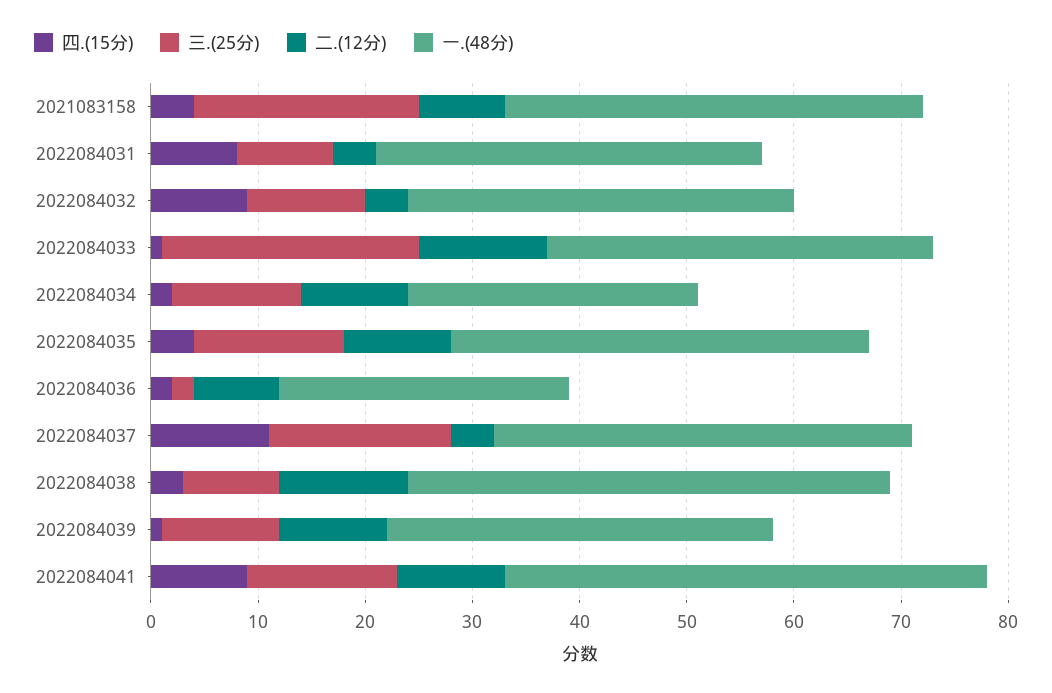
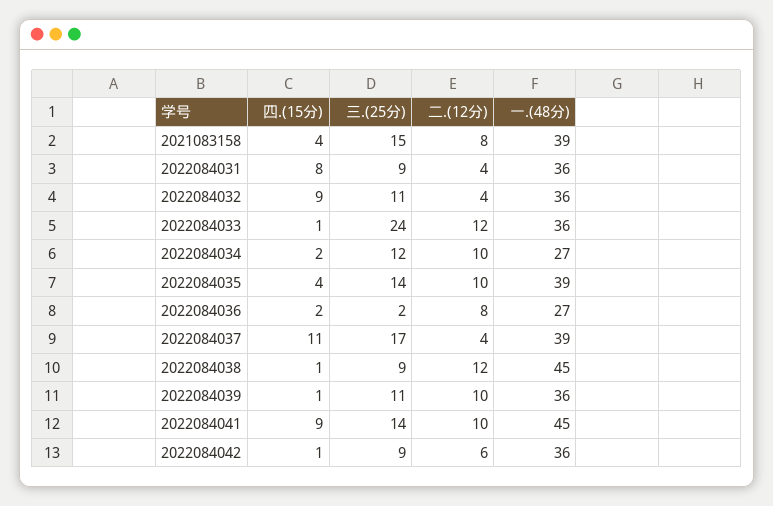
  {
    "四.(15分)": {
      "2021083158": 4,
      "2022084031": 8,
      "2022084032": 9,
      "2022084033": 1,
      "2022084034": 2,
      "2022084035": 4,
      "2022084036": 2,
      "2022084037": 11,
-     "2022084038": 3,
+     "2022084038": 1,
      "2022084039": 1,
-     "2022084041": 9
+     "2022084041": 9,
+     "2022084042": 1
    },
    "三.(25分)": {
-     "2021083158": 21,
+     "2021083158": 15,
      "2022084031": 9,
      "2022084032": 11,
      "2022084033": 24,
      "2022084034": 12,
      "2022084035": 14,
      "2022084036": 2,
      "2022084037": 17,
      "2022084038": 9,
      "2022084039": 11,
-     "2022084041": 14
+     "2022084041": 14,
+     "2022084042": 9
    },
    "二.(12分)": {
      "2021083158": 8,
      "2022084031": 4,
      "2022084032": 4,
      "2022084033": 12,
      "2022084034": 10,
      "2022084035": 10,
      "2022084036": 8,
      "2022084037": 4,
      "2022084038": 12,
      "2022084039": 10,
-     "2022084041": 10
+     "2022084041": 10,
+     "2022084042": 6
    },
    "一.(48分)": {
      "2021083158": 39,
      "2022084031": 36,
      "2022084032": 36,
      "2022084033": 36,
      "2022084034": 27,
      "2022084035": 39,
      "2022084036": 27,
      "2022084037": 39,
      "2022084038": 45,
      "2022084039": 36,
-     "2022084041": 45
+     "2022084041": 45,
+     "2022084042": 36
    }
  }

